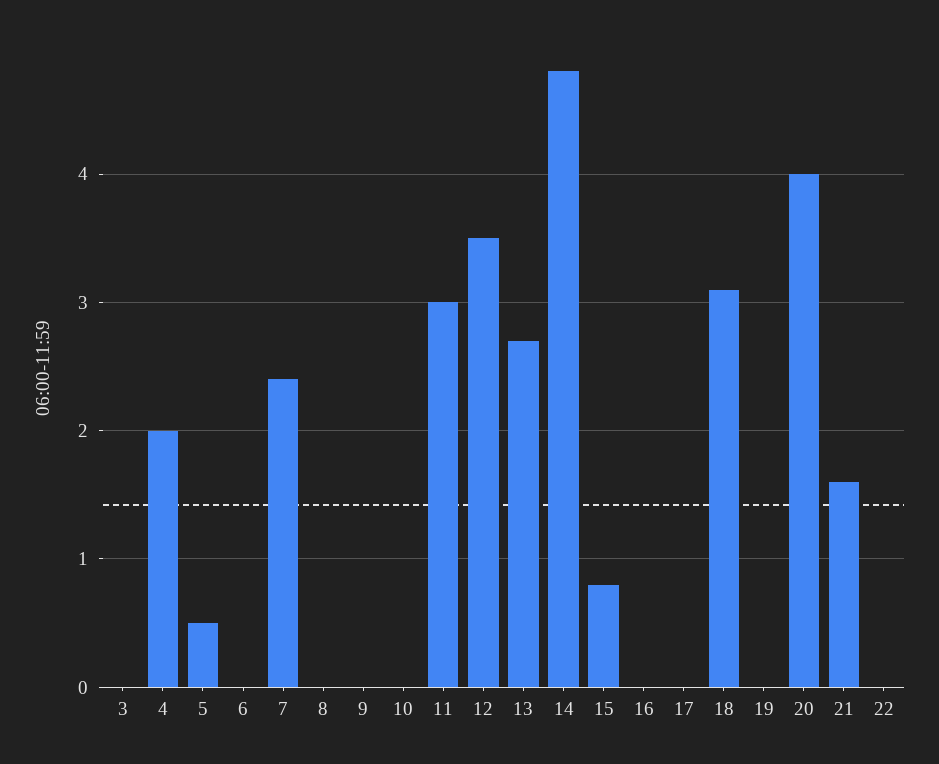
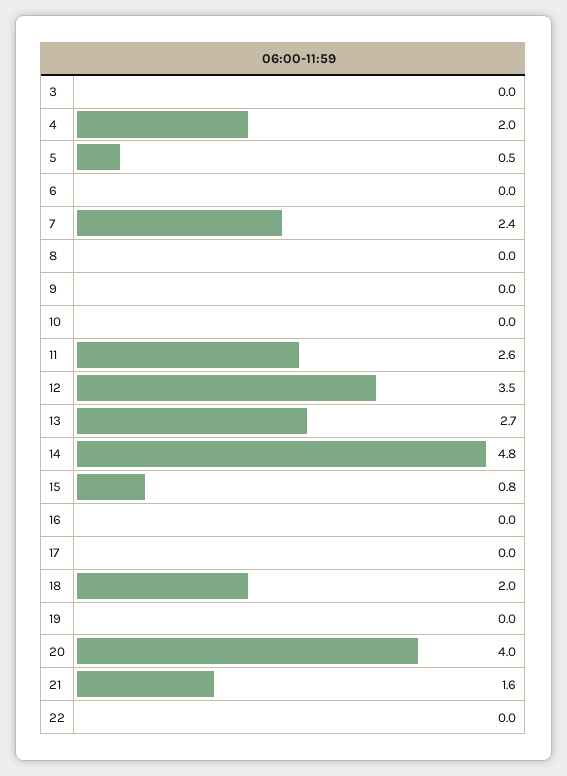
  {
    "3": 0,
    "4": 2,
    "5": 0.5,
    "6": 0,
    "7": 2.4,
    "8": 0,
    "9": 0,
    "10": 0,
-   "11": 3,
+   "11": 2.6,
    "12": 3.5,
    "13": 2.7,
    "14": 4.8,
    "15": 0.8,
    "16": 0,
    "17": 0,
-   "18": 3.1,
+   "18": 2,
    "19": 0,
    "20": 4,
    "21": 1.6,
    "22": 0
  }

